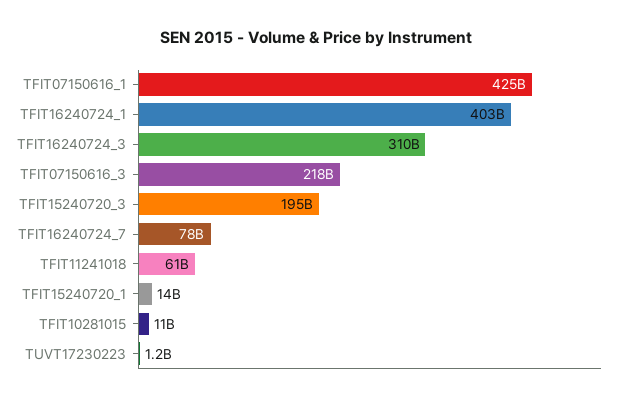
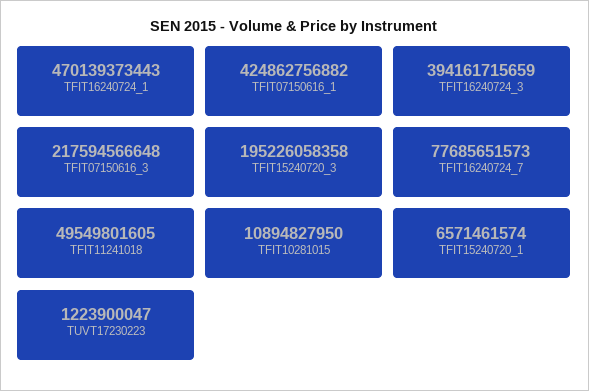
  {
    "TFIT07150616_1": 424862756882,
-   "TFIT16240724_1": 403000000000,
+   "TFIT16240724_1": 470139373443,
-   "TFIT16240724_3": 310000000000,
+   "TFIT16240724_3": 394161715659,
    "TFIT07150616_3": 217594566648,
    "TFIT15240720_3": 195226058358,
    "TFIT16240724_7": 77685651573,
-   "TFIT11241018": 61000000000,
+   "TFIT11241018": 49549801605,
-   "TFIT15240720_1": 14000000000,
+   "TFIT15240720_1": 6571461574,
    "TFIT10281015": 10894827950,
    "TUVT17230223": 1223900047
  }

